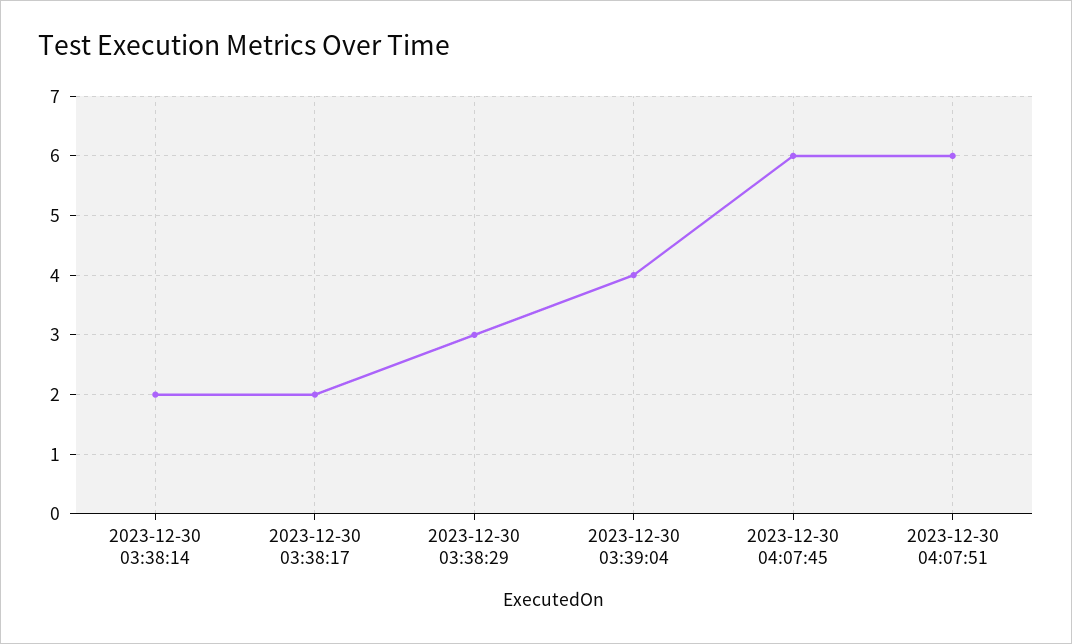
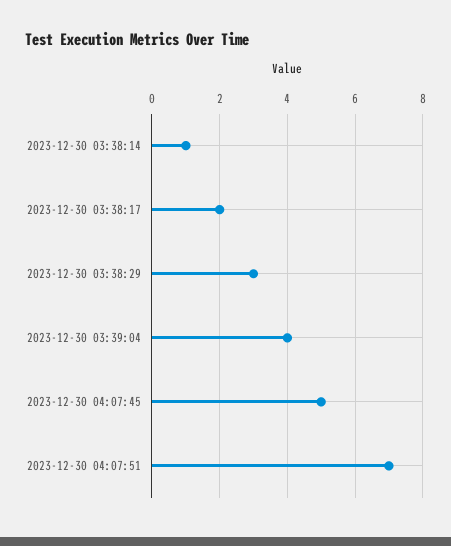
  {
-   "2023-12-30 03:38:14": 2,
+   "2023-12-30 03:38:14": 1,
    "2023-12-30 03:38:17": 2,
    "2023-12-30 03:38:29": 3,
    "2023-12-30 03:39:04": 4,
-   "2023-12-30 04:07:45": 6,
+   "2023-12-30 04:07:45": 5,
-   "2023-12-30 04:07:51": 6
+   "2023-12-30 04:07:51": 7
  }

